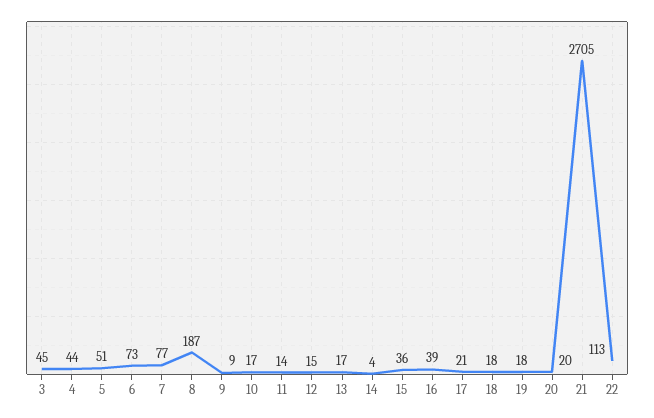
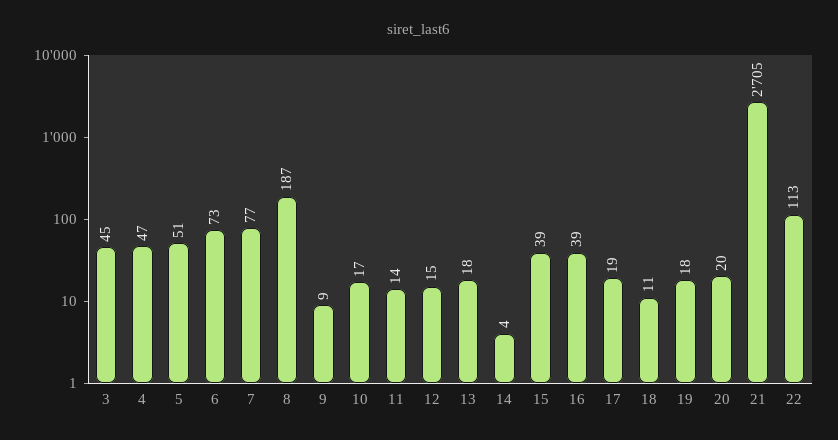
  {
    "3": 45,
-   "4": 44,
+   "4": 47,
    "5": 51,
    "6": 73,
    "7": 77,
    "8": 187,
    "9": 9,
    "10": 17,
    "11": 14,
    "12": 15,
-   "13": 17,
+   "13": 18,
    "14": 4,
-   "15": 36,
+   "15": 39,
    "16": 39,
-   "17": 21,
+   "17": 19,
-   "18": 18,
+   "18": 11,
    "19": 18,
    "20": 20,
    "21": 2705,
    "22": 113
  }

